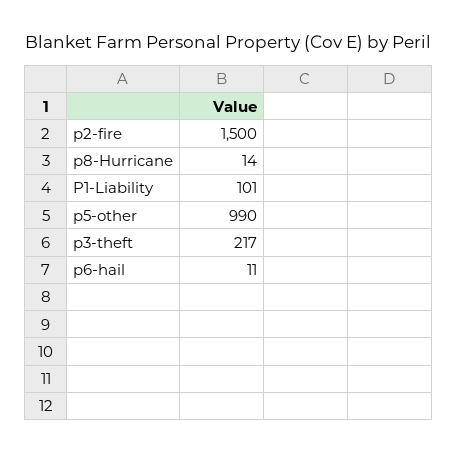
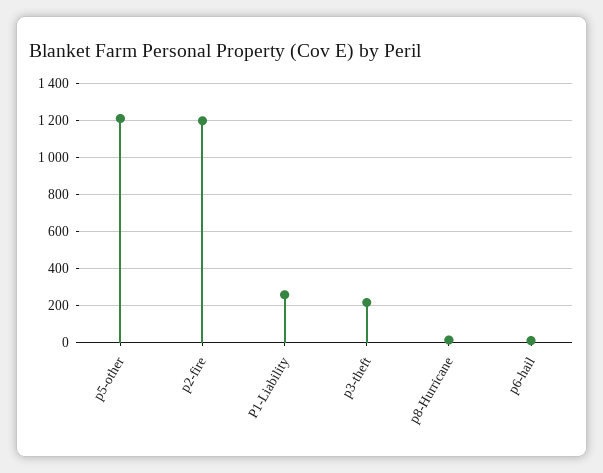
  {
-   "p2-fire": 1500,
+   "p2-fire": 1200,
    "p8-Hurricane": 14,
-   "P1-Liability": 101,
+   "P1-Liability": 250,
-   "p5-other": 990,
+   "p5-other": 1200,
    "p3-theft": 217,
    "p6-hail": 11
  }

